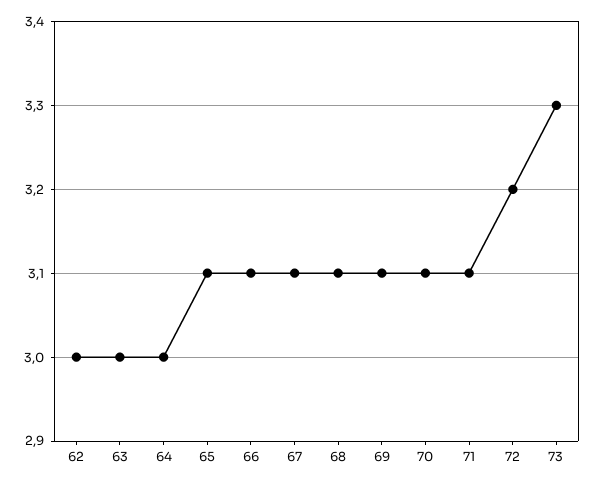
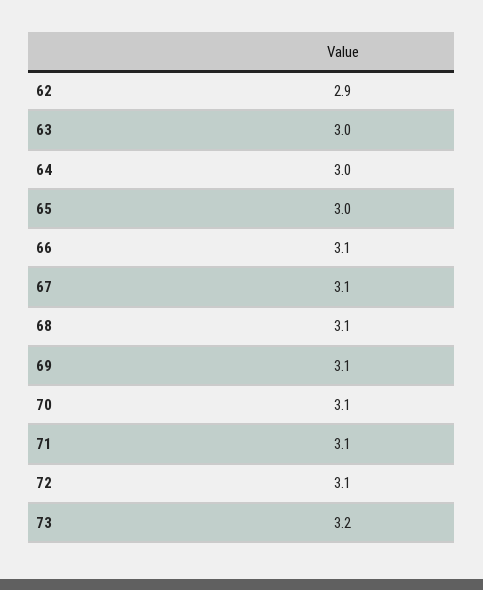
  {
-   "62": 3,
+   "62": 2.9,
    "63": 3,
    "64": 3,
-   "65": 3.1,
+   "65": 3,
    "66": 3.1,
    "67": 3.1,
    "68": 3.1,
    "69": 3.1,
    "70": 3.1,
    "71": 3.1,
-   "72": 3.2,
+   "72": 3.1,
-   "73": 3.3
+   "73": 3.2
  }

